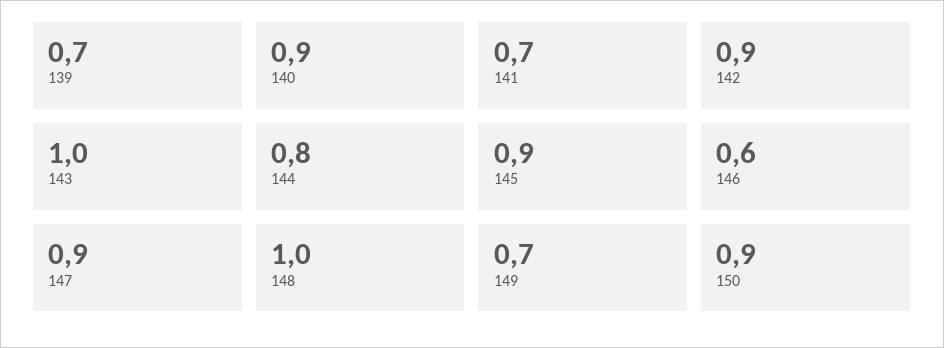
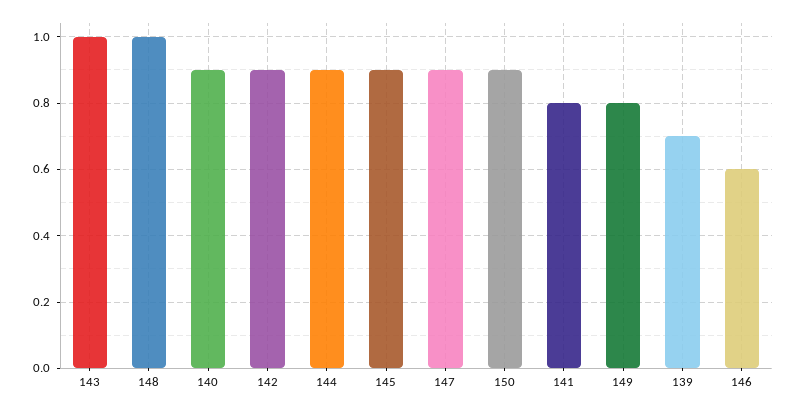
  {
    "139": 0.7,
    "140": 0.9,
-   "141": 0.7,
+   "141": 0.8,
    "142": 0.9,
    "143": 1,
-   "144": 0.8,
+   "144": 0.9,
    "145": 0.9,
    "146": 0.6,
    "147": 0.9,
    "148": 1,
-   "149": 0.7,
+   "149": 0.8,
    "150": 0.9
  }

